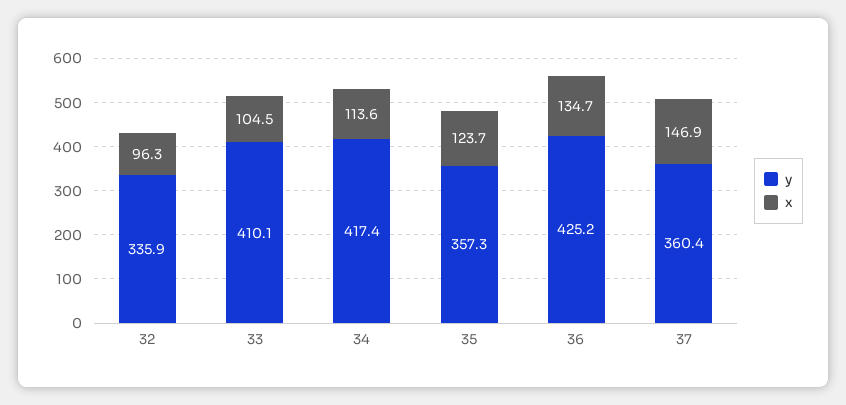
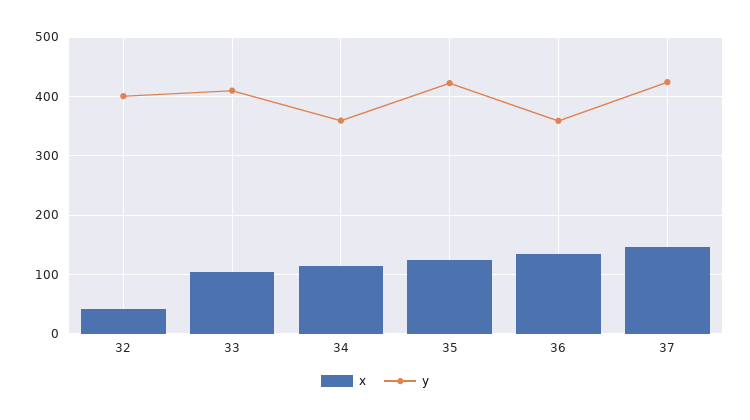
  {
    "y": {
-     "32": 335.9,
+     "32": 400,
      "33": 410.1,
-     "34": 417.4,
+     "34": 360,
-     "35": 357.3,
+     "35": 420,
-     "36": 425.2,
+     "36": 360,
-     "37": 360.4
+     "37": 420
    },
    "x": {
-     "32": 96.3,
+     "32": 40,
      "33": 104.5,
      "34": 113.6,
      "35": 123.7,
      "36": 134.7,
      "37": 146.9
    }
  }

